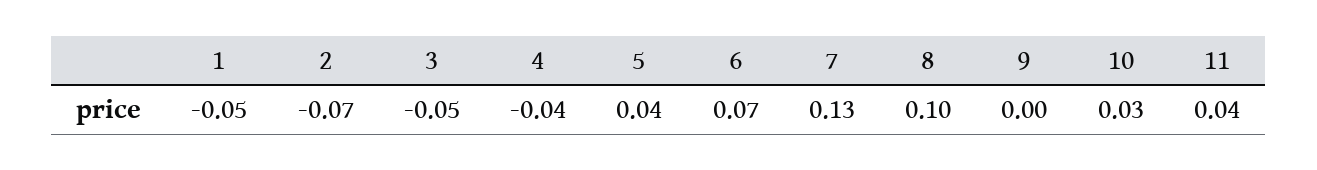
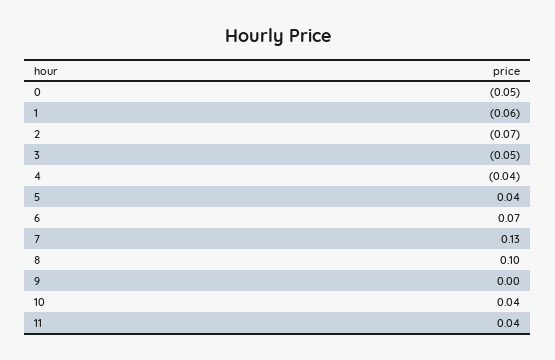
  {
-   "1": -0.05,
+   "1": -0.06,
    "2": -0.07,
    "3": -0.05,
    "4": -0.04,
    "5": 0.04,
    "6": 0.07,
    "7": 0.13,
    "8": 0.1,
    "9": 0,
-   "10": 0.03,
+   "10": 0.04,
-   "11": 0.04
+   "11": 0.04,
+   "0": -0.05
  }

